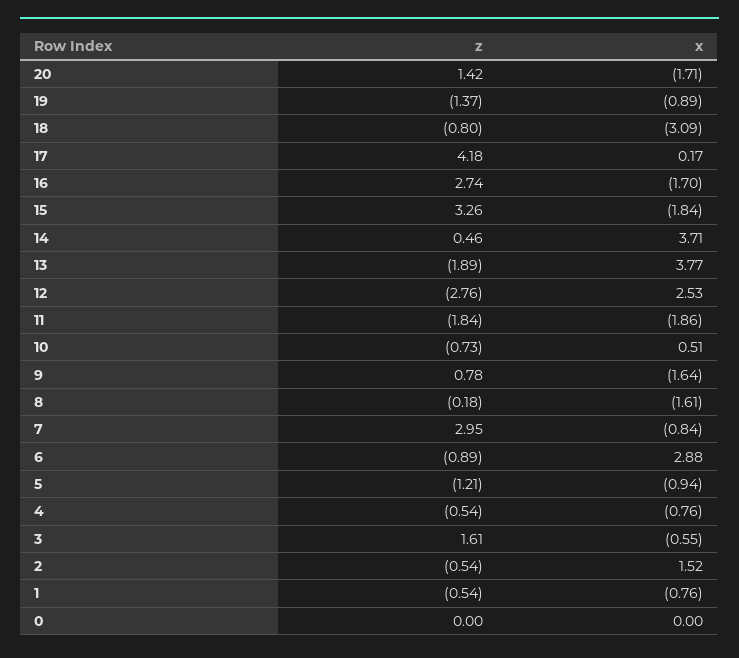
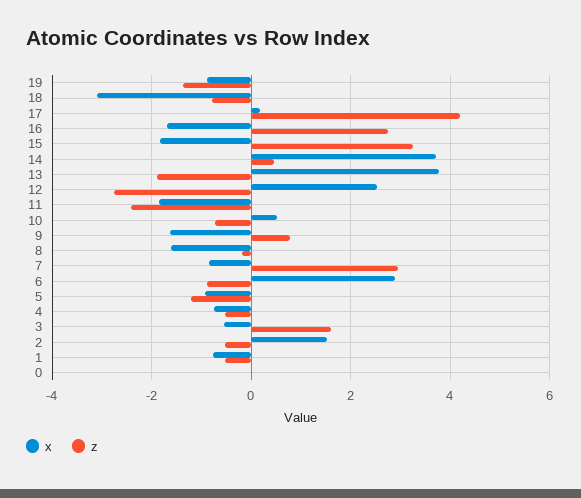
  {
    "z": {
-     "20": 1.42,
      "19": -1.37,
      "18": -0.8,
      "17": 4.18,
      "16": 2.74,
      "15": 3.26,
      "14": 0.46,
      "13": -1.89,
      "12": -2.76,
-     "11": -1.84,
+     "11": -2.4,
      "10": -0.73,
      "9": 0.78,
      "8": -0.18,
      "7": 2.95,
      "6": -0.89,
      "5": -1.21,
      "4": -0.54,
      "3": 1.61,
      "2": -0.54,
      "1": -0.54,
      "0": 0
    },
    "x": {
-     "20": -1.71,
      "19": -0.89,
      "18": -3.09,
      "17": 0.17,
      "16": -1.7,
      "15": -1.84,
      "14": 3.71,
      "13": 3.77,
      "12": 2.53,
      "11": -1.86,
      "10": 0.51,
      "9": -1.64,
      "8": -1.61,
      "7": -0.84,
      "6": 2.88,
      "5": -0.94,
      "4": -0.76,
      "3": -0.55,
      "2": 1.52,
      "1": -0.76,
      "0": 0
    }
  }

